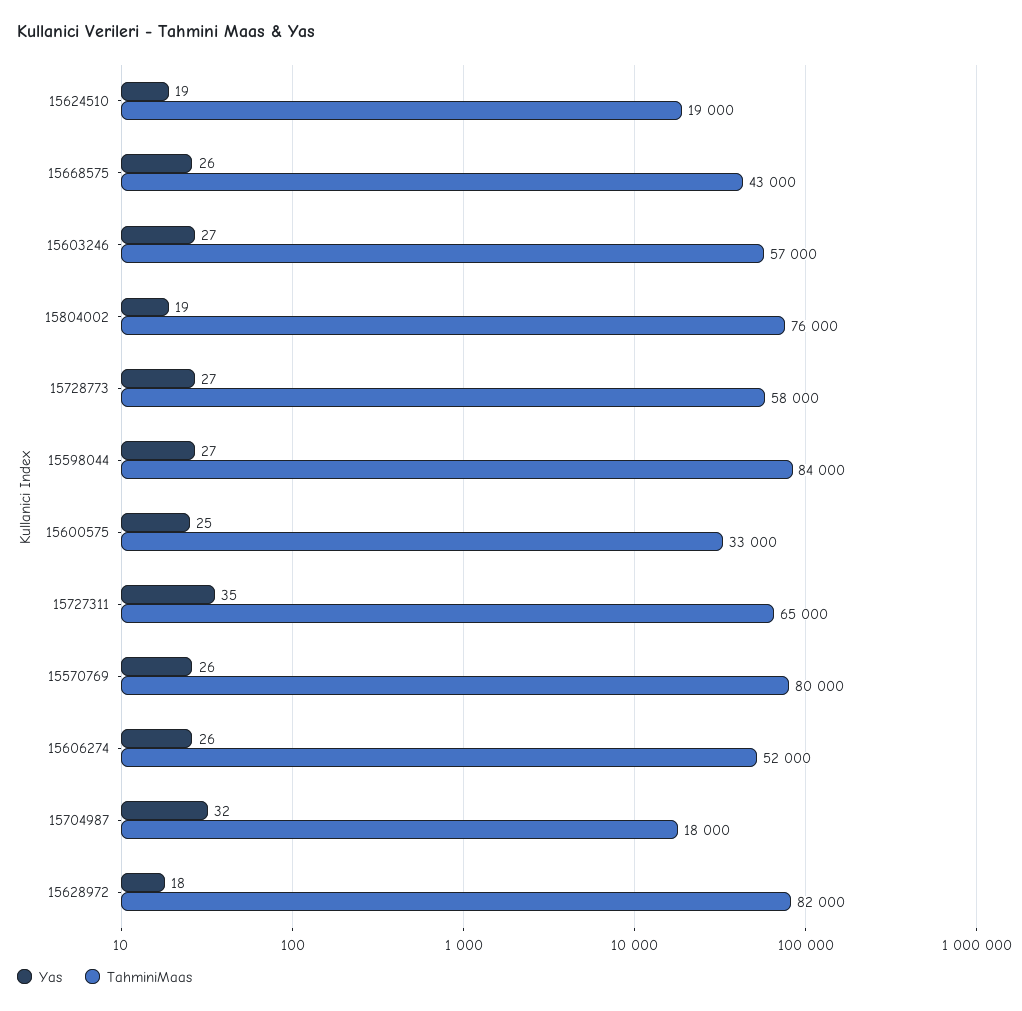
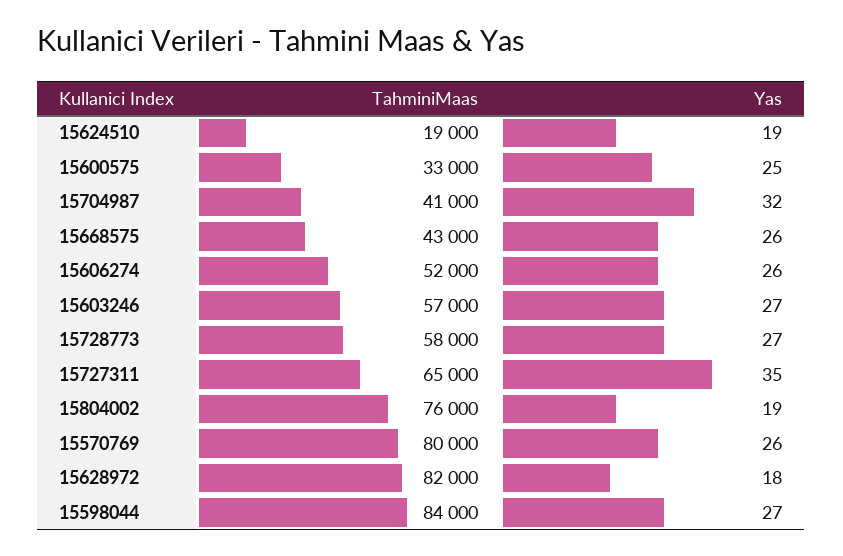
  {
    "Yas": {
      "15624510": 19,
      "15668575": 26,
      "15603246": 27,
      "15804002": 19,
      "15728773": 27,
      "15598044": 27,
      "15600575": 25,
      "15727311": 35,
      "15570769": 26,
      "15606274": 26,
      "15704987": 32,
      "15628972": 18
    },
    "TahminiMaas": {
      "15624510": 19000,
      "15668575": 43000,
      "15603246": 57000,
      "15804002": 76000,
      "15728773": 58000,
      "15598044": 84000,
      "15600575": 33000,
      "15727311": 65000,
      "15570769": 80000,
      "15606274": 52000,
-     "15704987": 18000,
+     "15704987": 41000,
      "15628972": 82000
    }
  }

